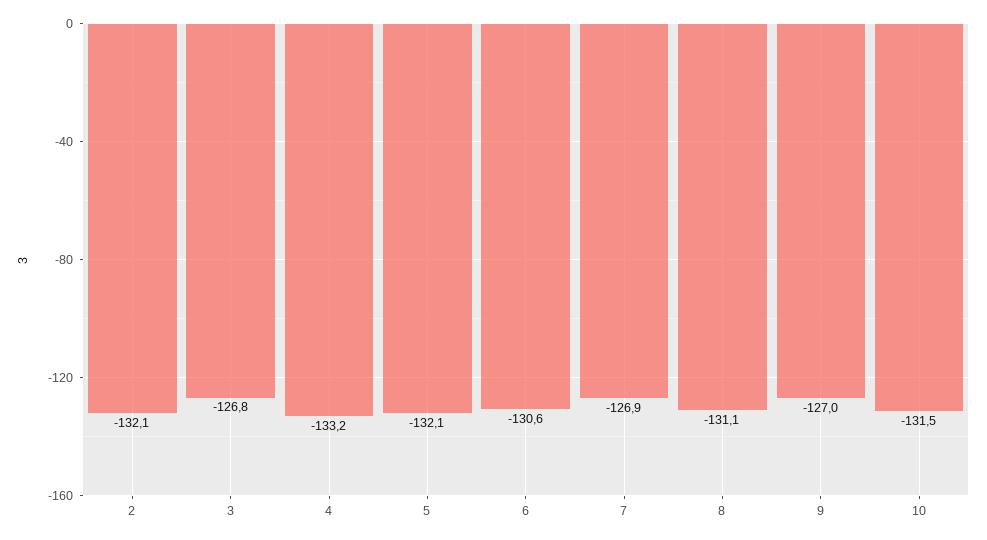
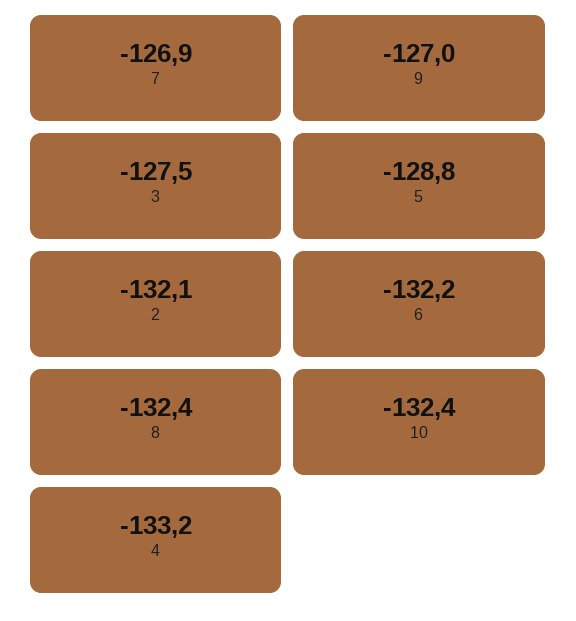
  {
    "2": -132.1,
-   "3": -126.8,
+   "3": -127.5,
    "4": -133.2,
-   "5": -132.1,
+   "5": -128.8,
-   "6": -130.6,
+   "6": -132.2,
    "7": -126.9,
-   "8": -131.1,
+   "8": -132.4,
    "9": -127,
-   "10": -131.5
+   "10": -132.4
  }

